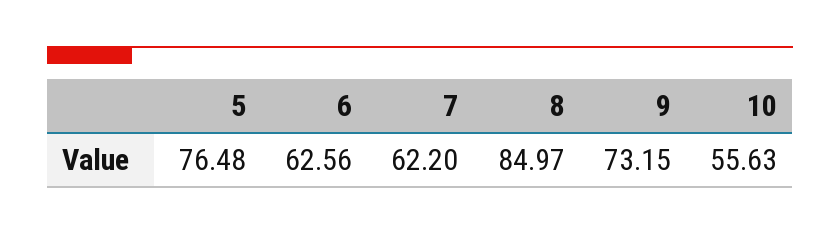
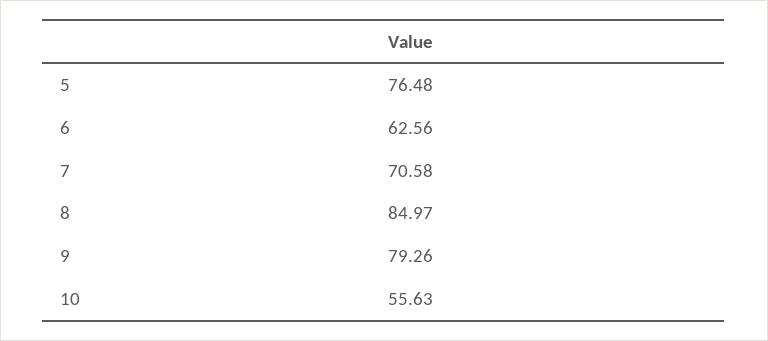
  {
    "5": 76.48,
    "6": 62.56,
-   "7": 62.2,
+   "7": 70.58,
    "8": 84.97,
-   "9": 73.15,
+   "9": 79.26,
    "10": 55.63
  }

